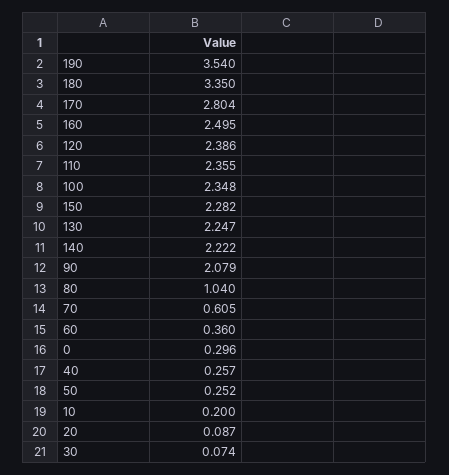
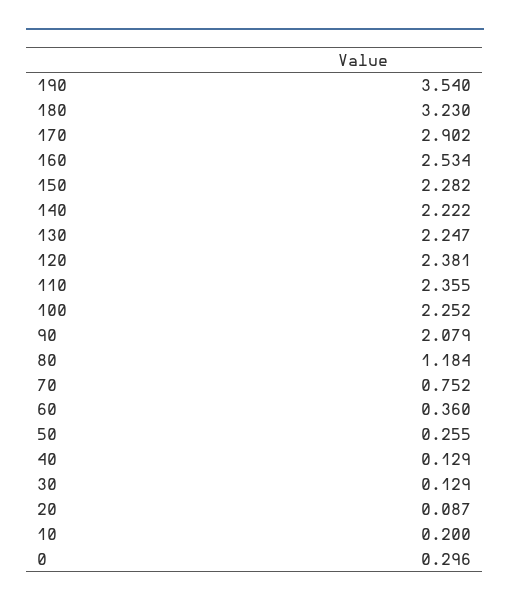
  {
    "190": 3.54,
-   "180": 3.35,
+   "180": 3.23,
-   "170": 2.804,
+   "170": 2.902,
-   "160": 2.495,
+   "160": 2.534,
-   "120": 2.386,
+   "120": 2.381,
    "110": 2.355,
-   "100": 2.348,
+   "100": 2.252,
    "150": 2.282,
    "130": 2.247,
    "140": 2.222,
    "90": 2.079,
-   "80": 1.04,
+   "80": 1.184,
-   "70": 0.605,
+   "70": 0.752,
    "60": 0.36,
    "0": 0.296,
-   "40": 0.257,
+   "40": 0.129,
-   "50": 0.252,
+   "50": 0.255,
    "10": 0.2,
    "20": 0.087,
-   "30": 0.074
+   "30": 0.129
  }

